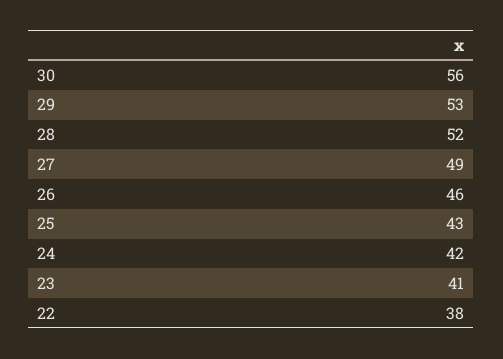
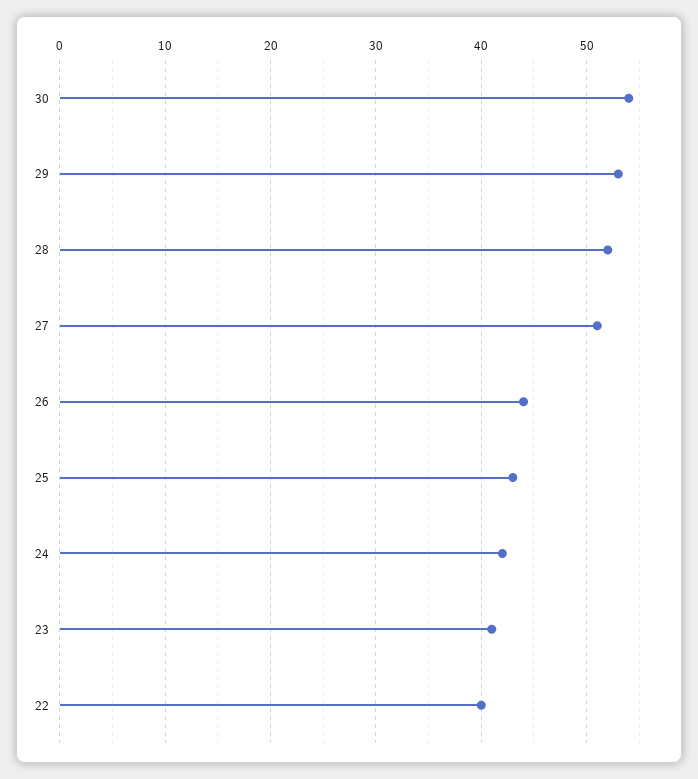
  {
-   "30": 56,
+   "30": 54,
    "29": 53,
    "28": 52,
-   "27": 49,
+   "27": 51,
-   "26": 46,
+   "26": 44,
    "25": 43,
    "24": 42,
    "23": 41,
-   "22": 38
+   "22": 40
  }

